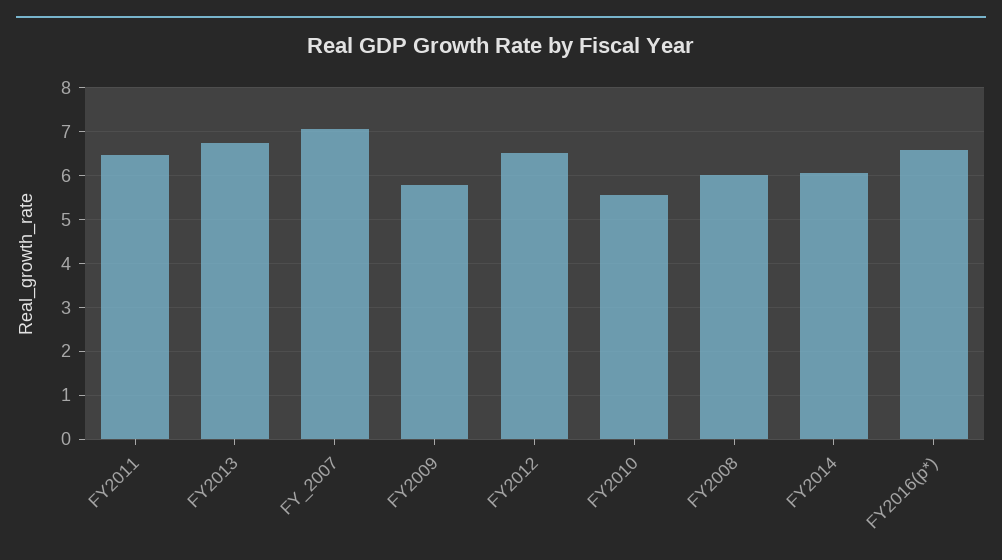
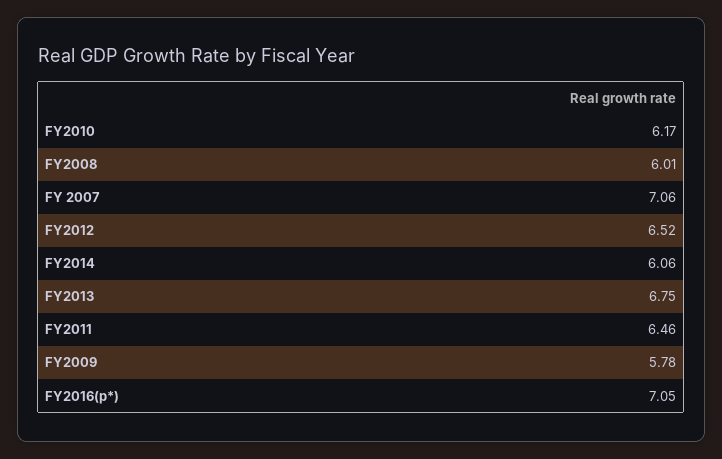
  {
    "FY2011": 6.46,
    "FY2013": 6.75,
    "FY_2007": 7.06,
    "FY2009": 5.78,
    "FY2012": 6.52,
-   "FY2010": 5.6,
+   "FY2010": 6.17,
    "FY2008": 6.01,
    "FY2014": 6.06,
-   "FY2016(p*)": 6.6
+   "FY2016(p*)": 7.05
  }

